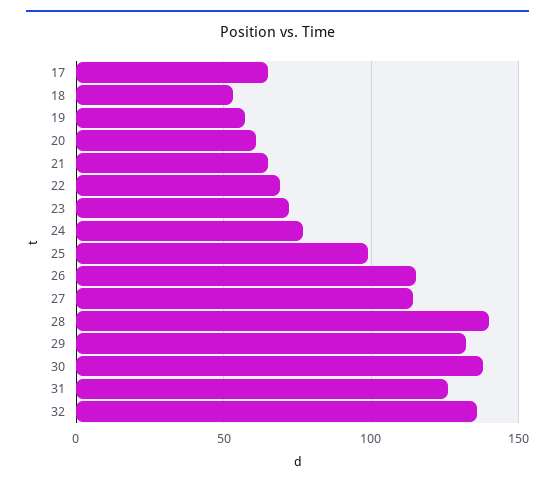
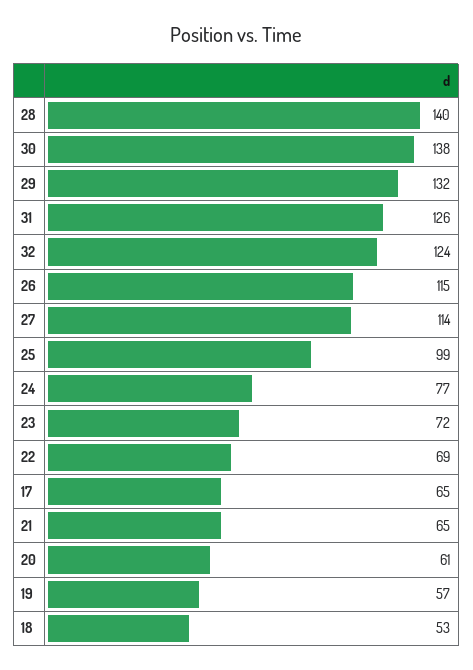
  {
    "17": 65,
    "18": 53,
    "19": 57,
    "20": 61,
    "21": 65,
    "22": 69,
    "23": 72,
    "24": 77,
    "25": 99,
    "26": 115,
    "27": 114,
    "28": 140,
    "29": 132,
    "30": 138,
    "31": 126,
-   "32": 135
+   "32": 124
  }

